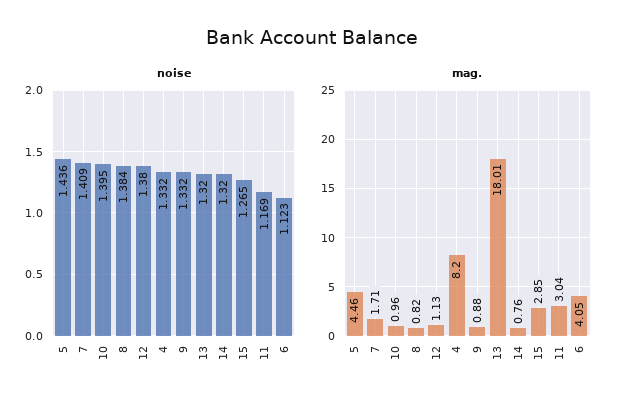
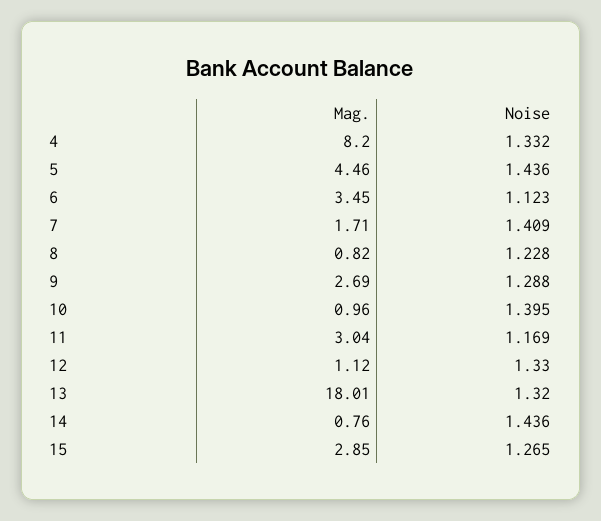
  {
    "noise": {
      "5": 1.436,
      "7": 1.409,
      "10": 1.395,
-     "8": 1.384,
+     "8": 1.228,
-     "12": 1.38,
+     "12": 1.33,
      "4": 1.332,
-     "9": 1.332,
+     "9": 1.288,
      "13": 1.32,
-     "14": 1.32,
+     "14": 1.436,
      "15": 1.265,
      "11": 1.169,
      "6": 1.123
    },
    "mag.": {
      "5": 4.46,
      "7": 1.71,
      "10": 0.96,
      "8": 0.82,
-     "12": 1.13,
+     "12": 1.12,
      "4": 8.2,
-     "9": 0.88,
+     "9": 2.69,
      "13": 18.01,
      "14": 0.76,
      "15": 2.85,
      "11": 3.04,
-     "6": 4.05
+     "6": 3.45
    }
  }

